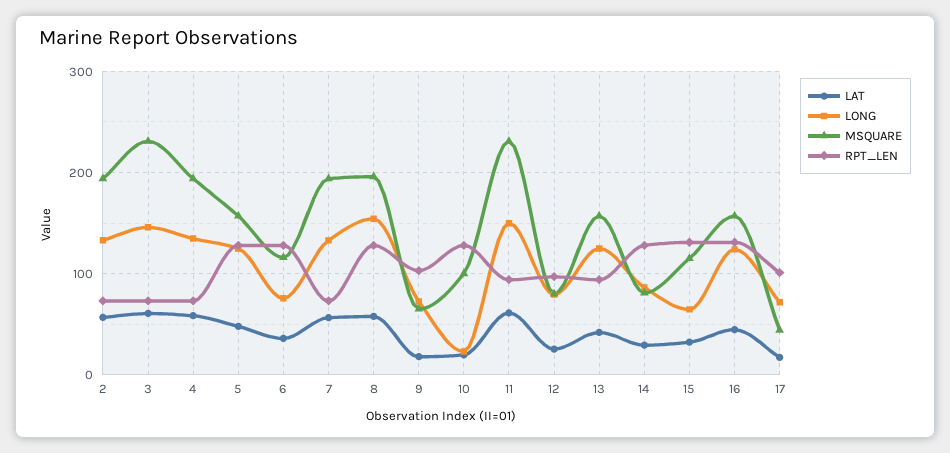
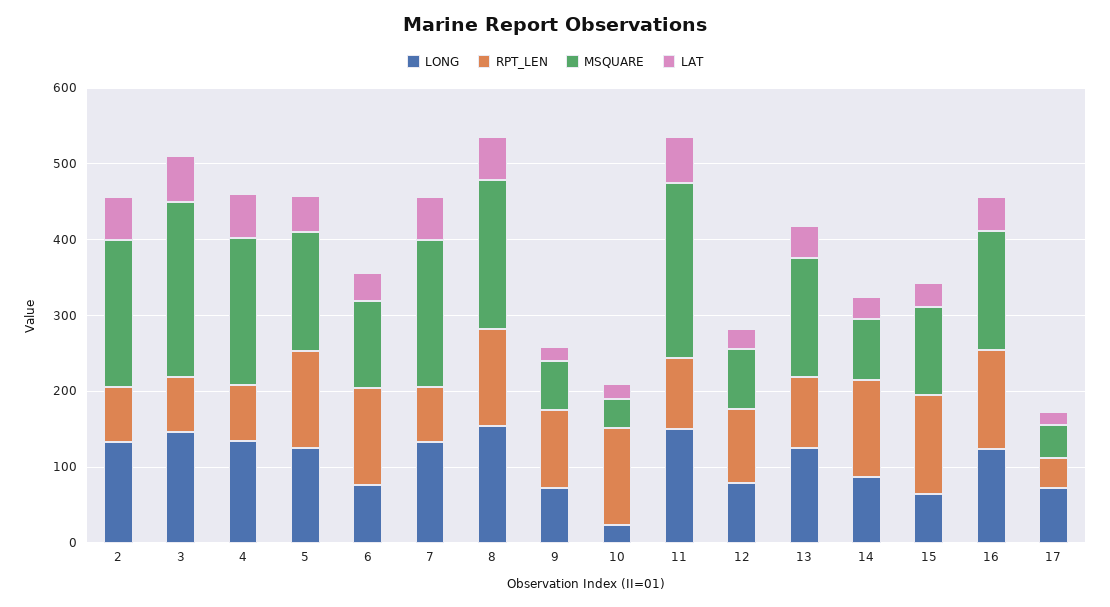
  {
    "LAT": {
      "2": 60,
      "3": 60,
      "4": 60,
      "5": 50,
      "6": 40,
      "7": 60,
      "8": 60,
      "9": 20,
      "10": 20,
      "11": 60,
      "12": 30,
      "13": 40,
      "14": 30,
      "15": 30,
      "16": 40,
      "17": 20
    },
    "LONG": {
      "2": 130,
      "3": 150,
      "4": 130,
      "5": 120,
      "6": 80,
      "7": 130,
      "8": 150,
      "9": 70,
      "10": 20,
      "11": 150,
      "12": 80,
      "13": 120,
      "14": 90,
      "15": 60,
      "16": 120,
      "17": 70
    },
    "MSQUARE": {
      "2": 190,
      "3": 230,
      "4": 190,
      "5": 160,
      "6": 120,
      "7": 190,
      "8": 200,
      "9": 70,
-     "10": 100,
+     "10": 40,
      "11": 230,
      "12": 80,
      "13": 160,
      "14": 80,
      "15": 120,
      "16": 160,
      "17": 40
    },
    "RPT_LEN": {
      "2": 70,
      "3": 70,
      "4": 70,
      "5": 130,
      "6": 130,
      "7": 70,
      "8": 130,
      "9": 100,
      "10": 130,
      "11": 90,
      "12": 100,
      "13": 90,
      "14": 130,
      "15": 130,
      "16": 130,
-     "17": 100
+     "17": 40
    }
  }

